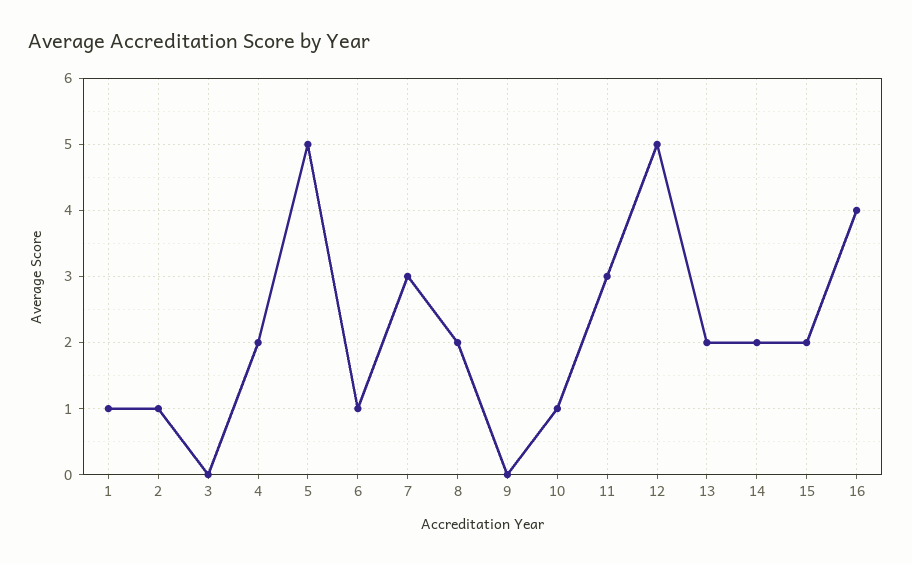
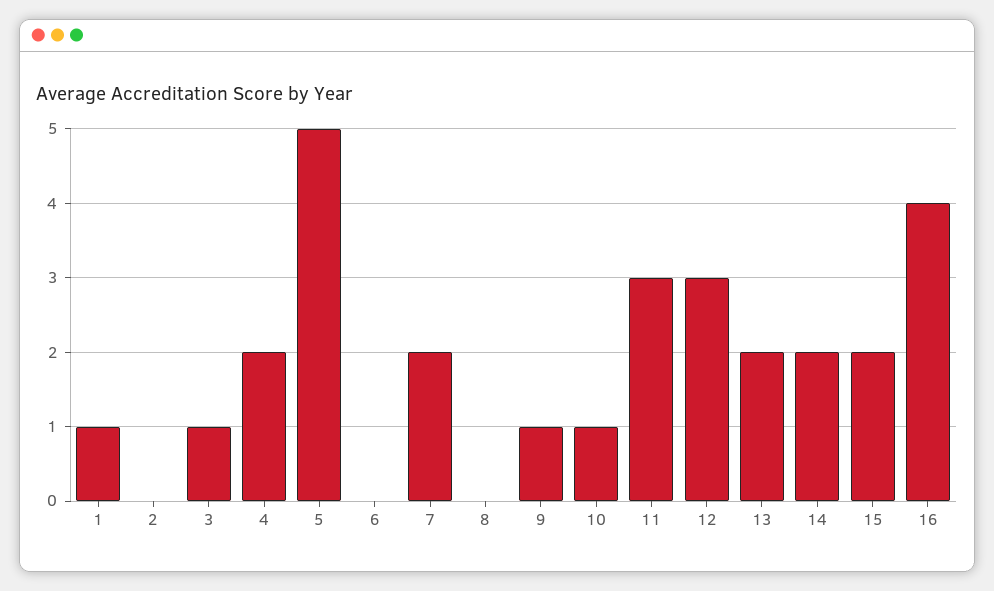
  {
    "1": 1,
-   "2": 1,
+   "2": 0,
-   "3": 0,
+   "3": 1,
    "4": 2,
    "5": 5,
-   "6": 1,
+   "6": 0,
-   "7": 3,
+   "7": 2,
-   "8": 2,
+   "8": 0,
-   "9": 0,
+   "9": 1,
    "10": 1,
    "11": 3,
-   "12": 5,
+   "12": 3,
    "13": 2,
    "14": 2,
    "15": 2,
    "16": 4
  }

